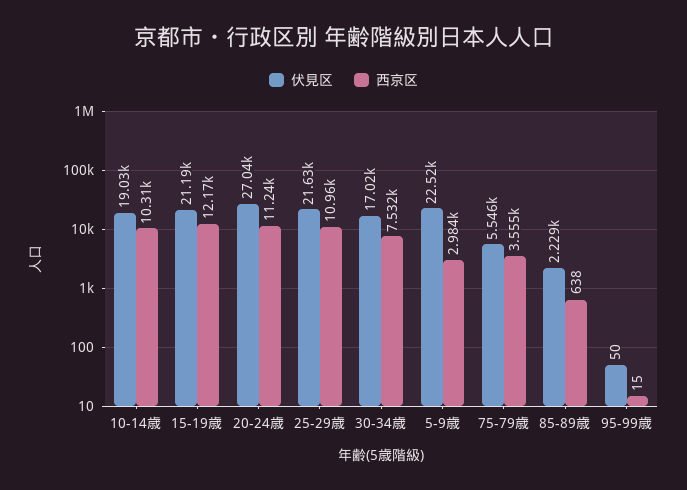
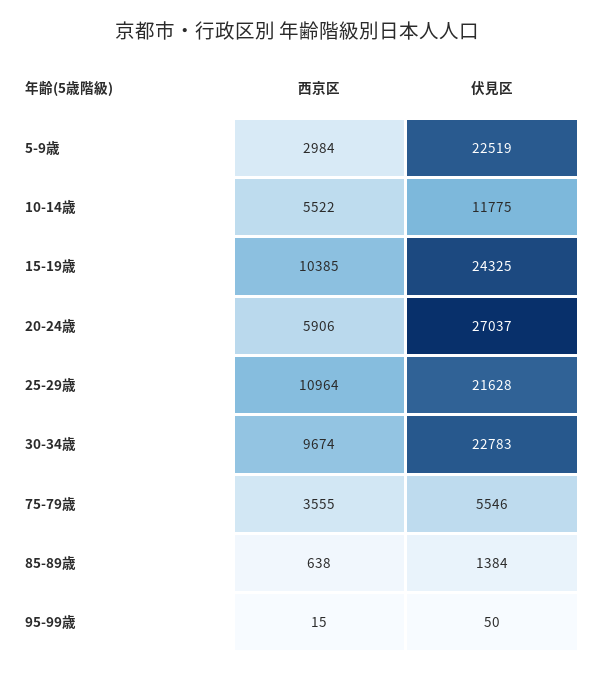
  {
    "伏見区": {
-     "10-14歳": 19030,
+     "10-14歳": 11775,
-     "15-19歳": 21190,
+     "15-19歳": 24325,
      "20-24歳": 27037,
      "25-29歳": 21628,
-     "30-34歳": 17020,
+     "30-34歳": 22783,
      "5-9歳": 22519,
      "75-79歳": 5546,
-     "85-89歳": 2229,
+     "85-89歳": 1384,
      "95-99歳": 50
    },
    "西京区": {
-     "10-14歳": 10310,
+     "10-14歳": 5522,
-     "15-19歳": 12170,
+     "15-19歳": 10385,
-     "20-24歳": 11240,
+     "20-24歳": 5906,
      "25-29歳": 10964,
-     "30-34歳": 7532,
+     "30-34歳": 9674,
      "5-9歳": 2984,
      "75-79歳": 3555,
      "85-89歳": 638,
      "95-99歳": 15
    }
  }

